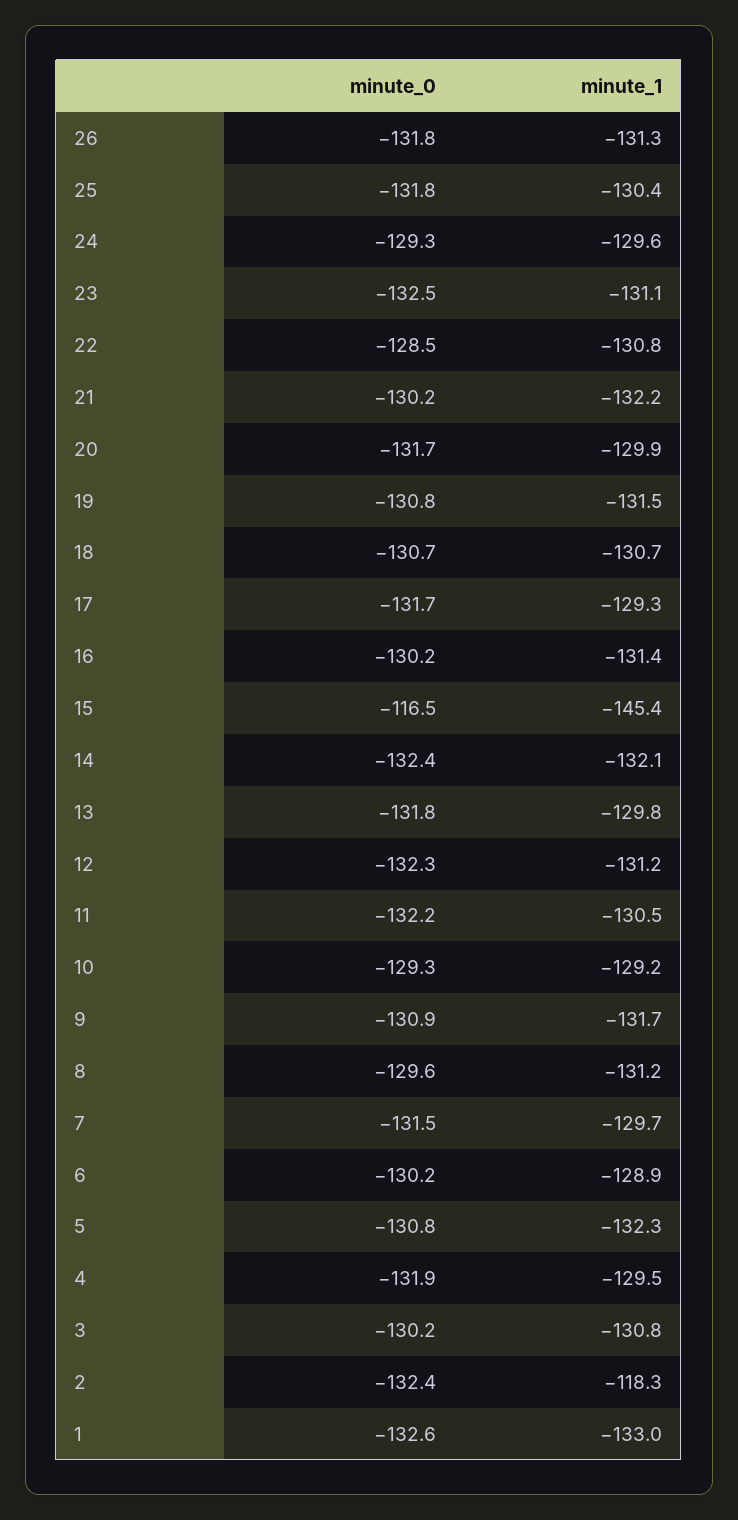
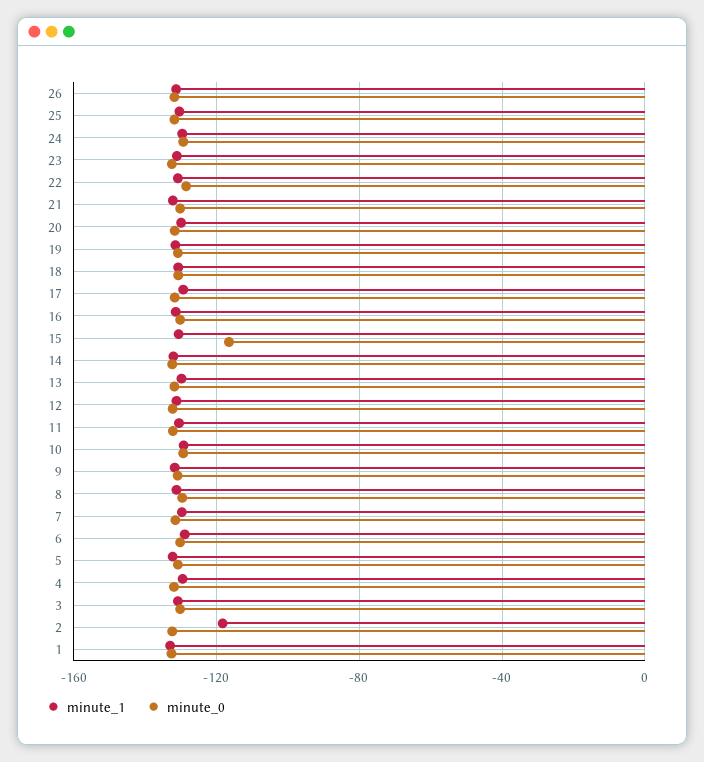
  {
    "minute_0": {
      "26": -131.8,
      "25": -131.8,
      "24": -129.3,
      "23": -132.5,
      "22": -128.5,
      "21": -130.2,
      "20": -131.7,
      "19": -130.8,
      "18": -130.7,
      "17": -131.7,
      "16": -130.2,
      "15": -116.5,
      "14": -132.4,
      "13": -131.8,
      "12": -132.3,
      "11": -132.2,
      "10": -129.3,
      "9": -130.9,
      "8": -129.6,
      "7": -131.5,
      "6": -130.2,
      "5": -130.8,
      "4": -131.9,
      "3": -130.2,
      "2": -132.4,
      "1": -132.6
    },
    "minute_1": {
      "26": -131.3,
      "25": -130.4,
      "24": -129.6,
      "23": -131.1,
      "22": -130.8,
      "21": -132.2,
      "20": -129.9,
      "19": -131.5,
      "18": -130.7,
      "17": -129.3,
      "16": -131.4,
-     "15": -145.4,
+     "15": -130,
      "14": -132.1,
      "13": -129.8,
      "12": -131.2,
      "11": -130.5,
      "10": -129.2,
      "9": -131.7,
      "8": -131.2,
      "7": -129.7,
      "6": -128.9,
      "5": -132.3,
      "4": -129.5,
      "3": -130.8,
      "2": -118.3,
      "1": -133
    }
  }

